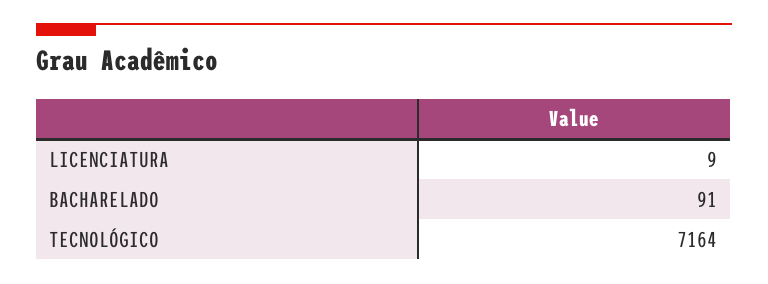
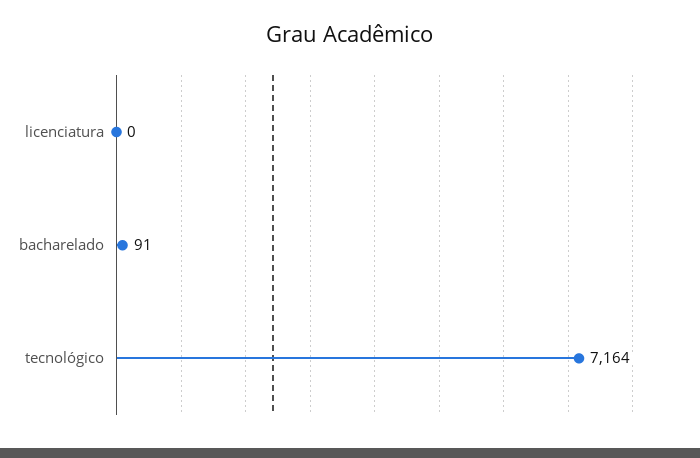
  {
-   "LICENCIATURA": 9,
+   "LICENCIATURA": 0,
    "BACHARELADO": 91,
    "TECNOLÓGICO": 7164
  }

